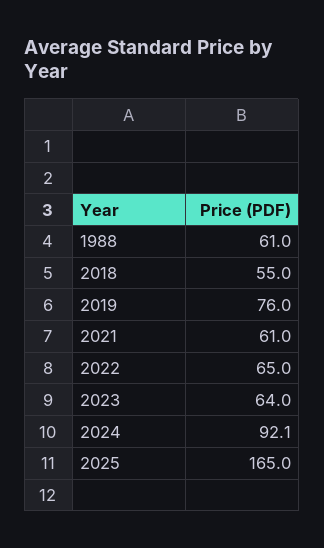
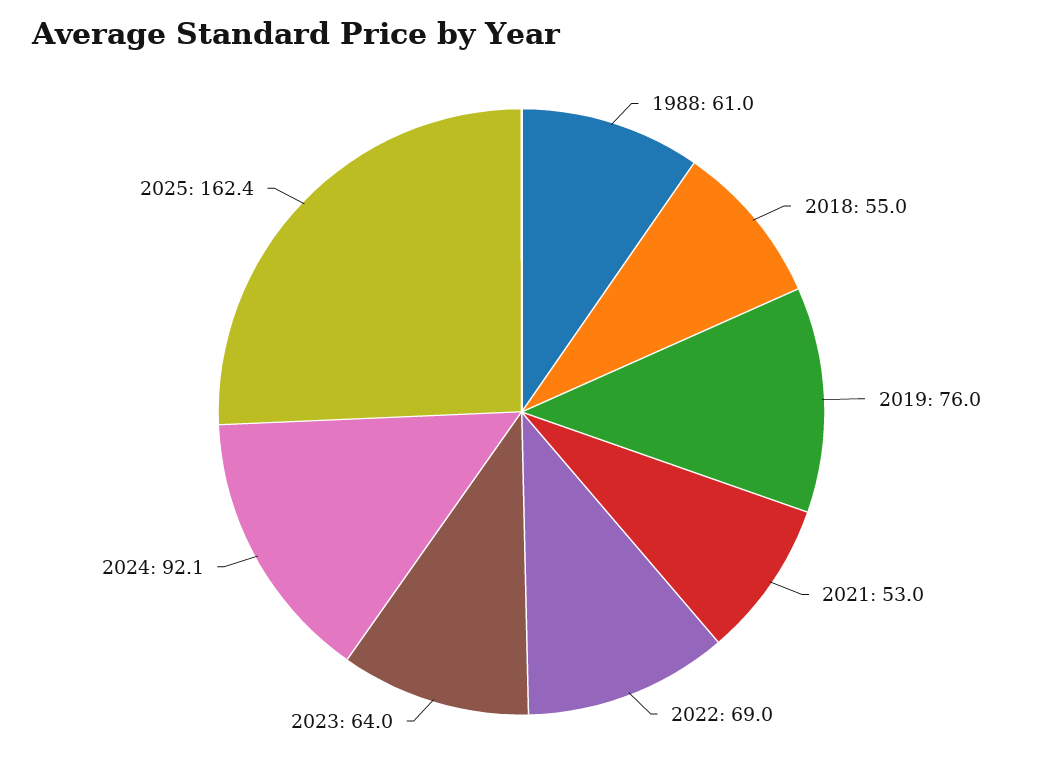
  {
    "1988": 61,
    "2018": 55,
    "2019": 76,
-   "2021": 61,
+   "2021": 53,
-   "2022": 65,
+   "2022": 69,
    "2023": 64,
    "2024": 92.1,
-   "2025": 165
+   "2025": 162.4
  }

